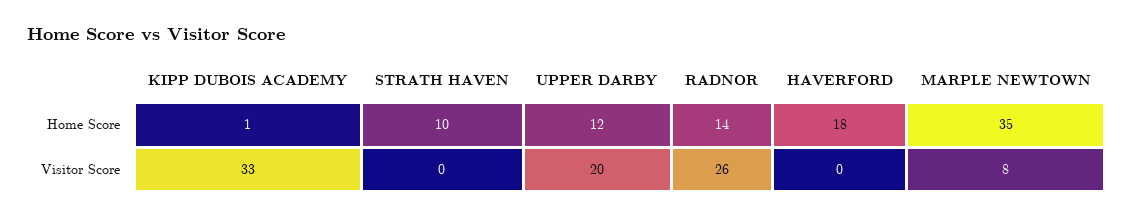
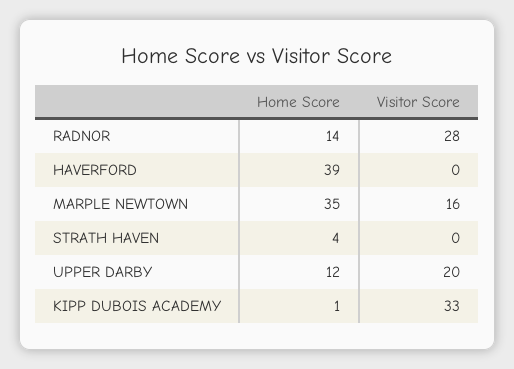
  {
    "KIPP DUBOIS ACADEMY": {
      "Home Score": 1,
      "Visitor Score": 33
    },
    "STRATH HAVEN": {
-     "Home Score": 10,
+     "Home Score": 4,
      "Visitor Score": 0
    },
    "UPPER DARBY": {
      "Home Score": 12,
      "Visitor Score": 20
    },
    "RADNOR": {
      "Home Score": 14,
-     "Visitor Score": 26
+     "Visitor Score": 28
    },
    "HAVERFORD": {
-     "Home Score": 18,
+     "Home Score": 39,
      "Visitor Score": 0
    },
    "MARPLE NEWTOWN": {
      "Home Score": 35,
-     "Visitor Score": 8
+     "Visitor Score": 16
    }
  }

